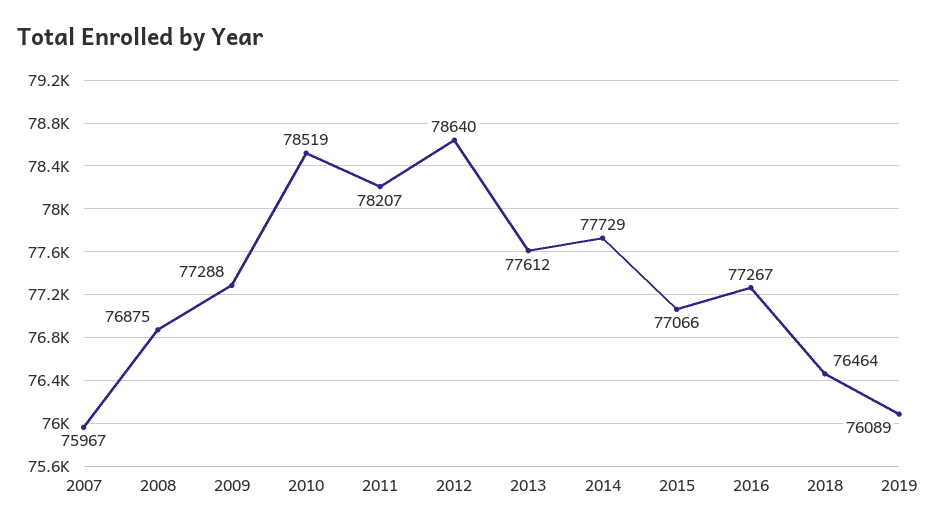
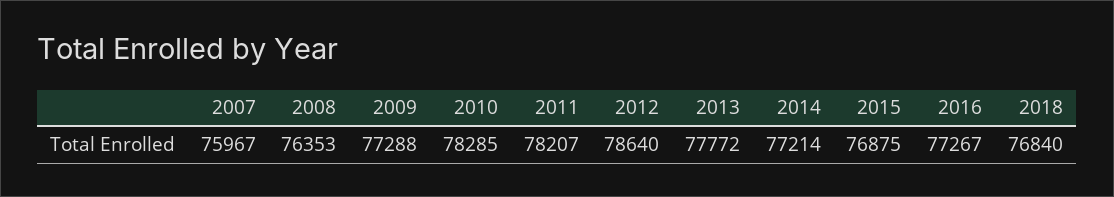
  {
    "2007": 75967,
-   "2008": 76875,
+   "2008": 76353,
    "2009": 77288,
-   "2010": 78519,
+   "2010": 78285,
    "2011": 78207,
    "2012": 78640,
-   "2013": 77612,
+   "2013": 77772,
-   "2014": 77729,
+   "2014": 77214,
-   "2015": 77066,
+   "2015": 76875,
    "2016": 77267,
-   "2018": 76464,
+   "2018": 76840
-   "2019": 76089
  }

